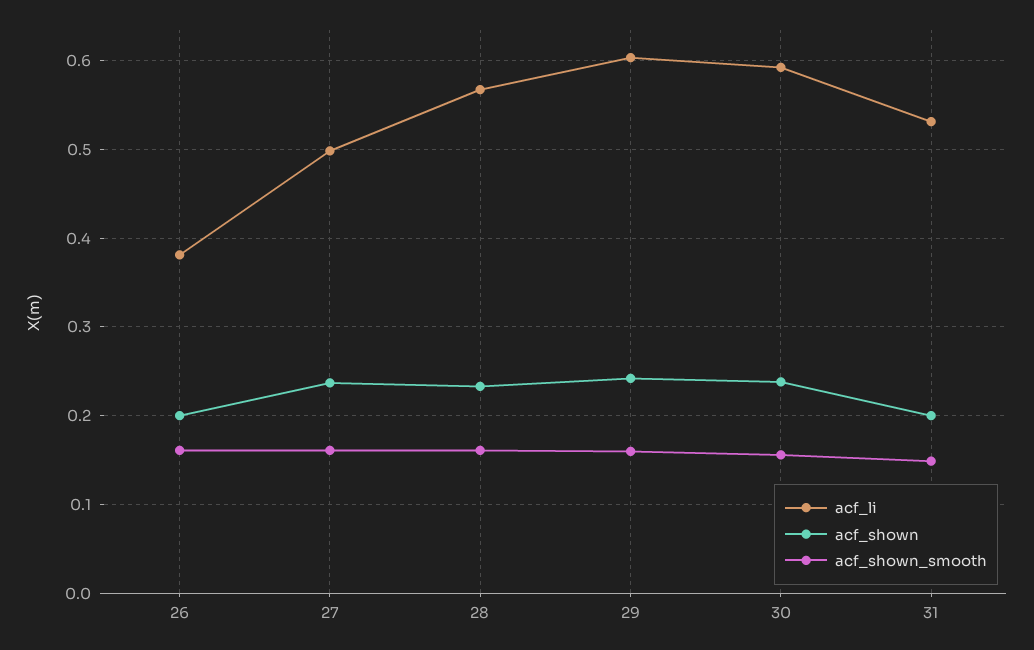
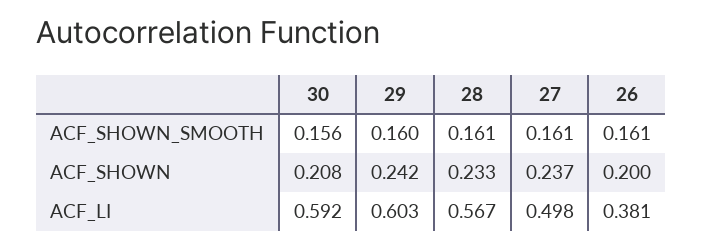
  {
    "acf_li": {
      "26": 0.381,
      "27": 0.498,
      "28": 0.567,
      "29": 0.603,
-     "30": 0.592,
+     "30": 0.592
-     "31": 0.53
    },
    "acf_shown": {
      "26": 0.2,
      "27": 0.237,
      "28": 0.233,
      "29": 0.242,
-     "30": 0.24,
+     "30": 0.208
-     "31": 0.2
    },
    "acf_shown_smooth": {
      "26": 0.161,
      "27": 0.161,
      "28": 0.161,
      "29": 0.16,
-     "30": 0.156,
+     "30": 0.156
-     "31": 0.15
    }
  }

